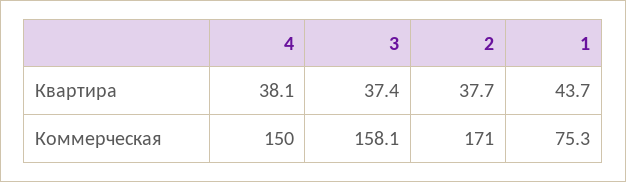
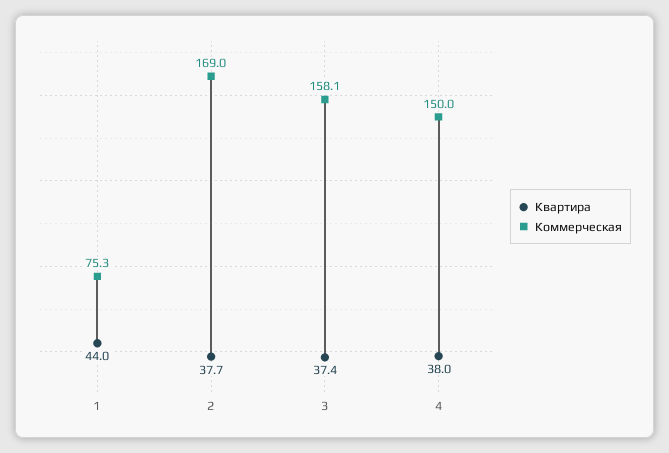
  {
    "Квартира": {
-     "4": 38.1,
+     "4": 38,
      "3": 37.4,
      "2": 37.7,
-     "1": 43.7
+     "1": 44
    },
    "Коммерческая": {
      "4": 150,
      "3": 158.1,
-     "2": 171,
+     "2": 169,
      "1": 75.3
    }
  }

